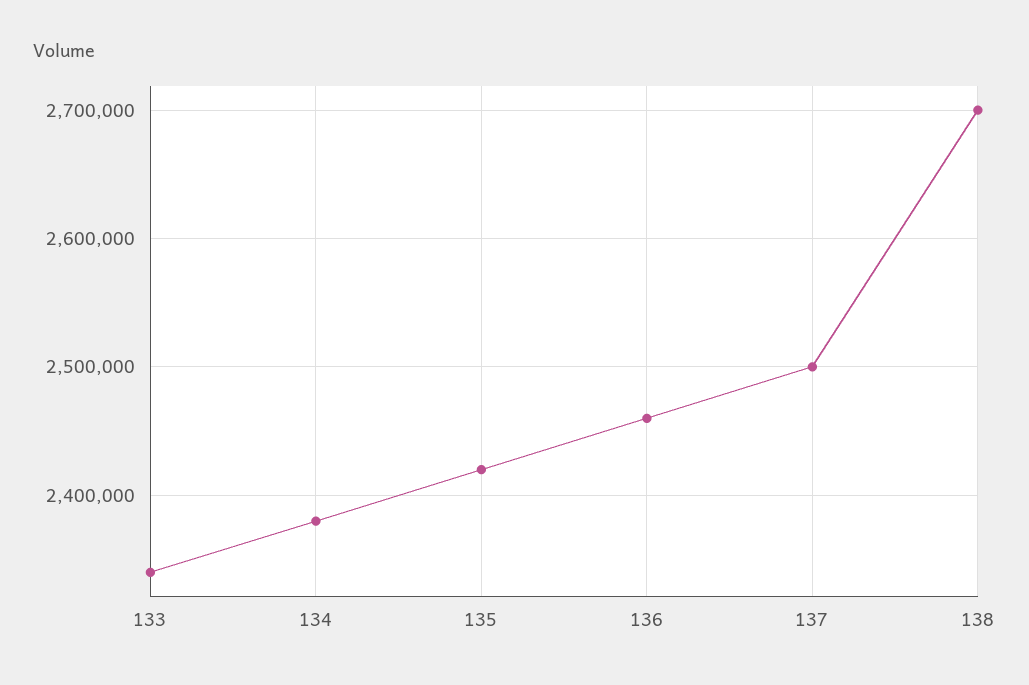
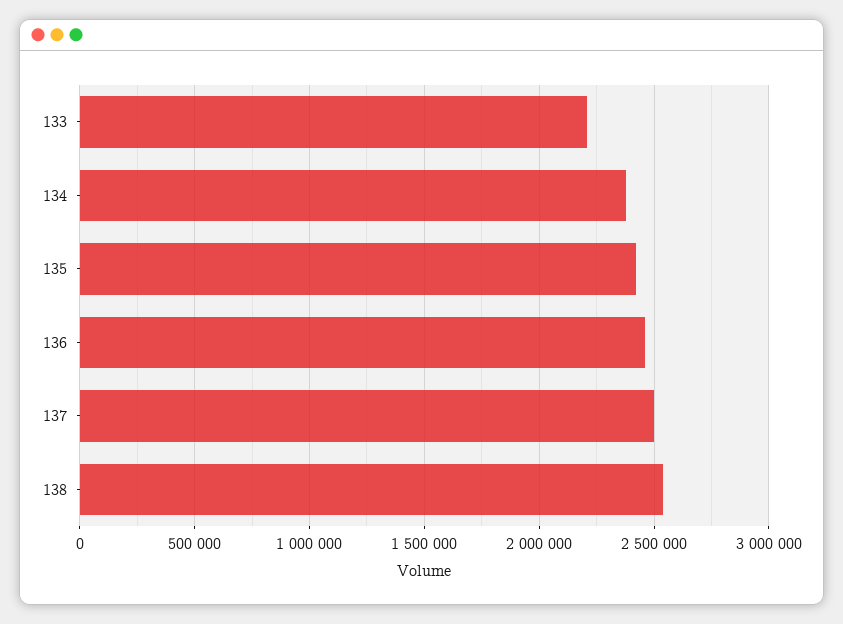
  {
-   "133": 2340000,
+   "133": 2200000,
    "134": 2380000,
    "135": 2420000,
    "136": 2460000,
    "137": 2500000,
-   "138": 2700000
+   "138": 2550000
  }

